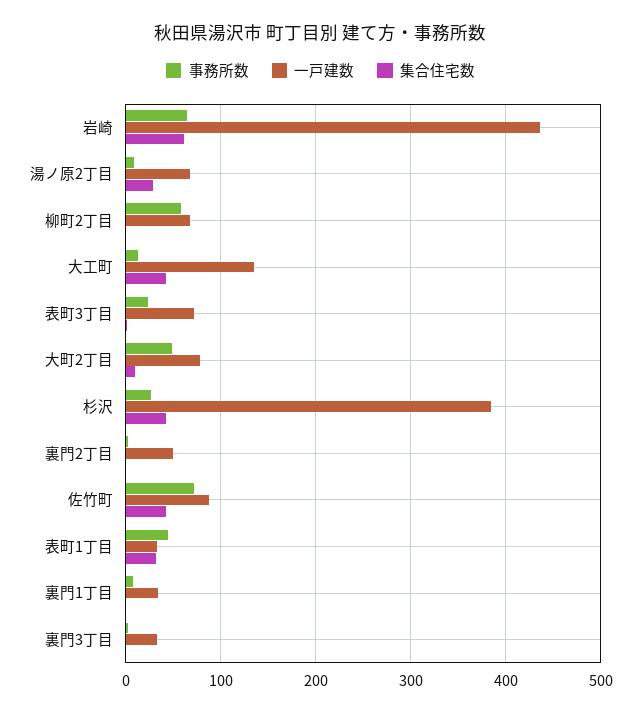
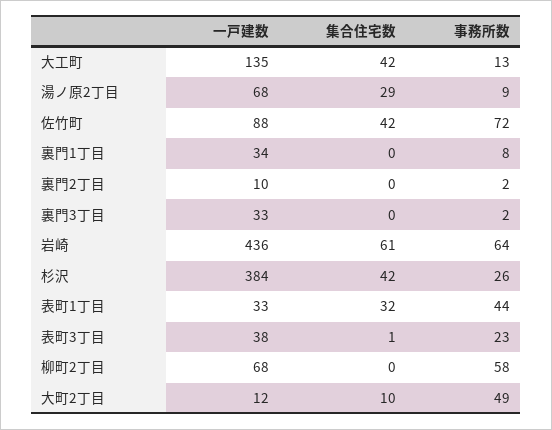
  {
    "事務所数": {
      "岩崎": 64,
      "湯ノ原2丁目": 9,
      "柳町2丁目": 58,
      "大工町": 13,
      "表町3丁目": 23,
      "大町2丁目": 49,
      "杉沢": 26,
      "裏門2丁目": 2,
      "佐竹町": 72,
      "表町1丁目": 44,
      "裏門1丁目": 8,
      "裏門3丁目": 2
    },
    "一戸建数": {
      "岩崎": 436,
      "湯ノ原2丁目": 68,
      "柳町2丁目": 68,
      "大工町": 135,
-     "表町3丁目": 70,
+     "表町3丁目": 38,
-     "大町2丁目": 80,
+     "大町2丁目": 12,
      "杉沢": 384,
-     "裏門2丁目": 50,
+     "裏門2丁目": 10,
      "佐竹町": 88,
      "表町1丁目": 33,
      "裏門1丁目": 34,
      "裏門3丁目": 33
    },
    "集合住宅数": {
      "岩崎": 61,
      "湯ノ原2丁目": 29,
      "柳町2丁目": 0,
      "大工町": 42,
      "表町3丁目": 1,
      "大町2丁目": 10,
      "杉沢": 42,
      "裏門2丁目": 0,
      "佐竹町": 42,
      "表町1丁目": 32,
      "裏門1丁目": 0,
      "裏門3丁目": 0
    }
  }

